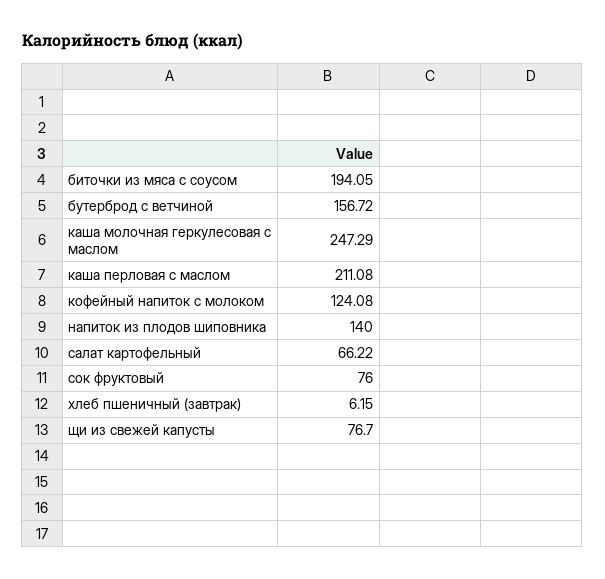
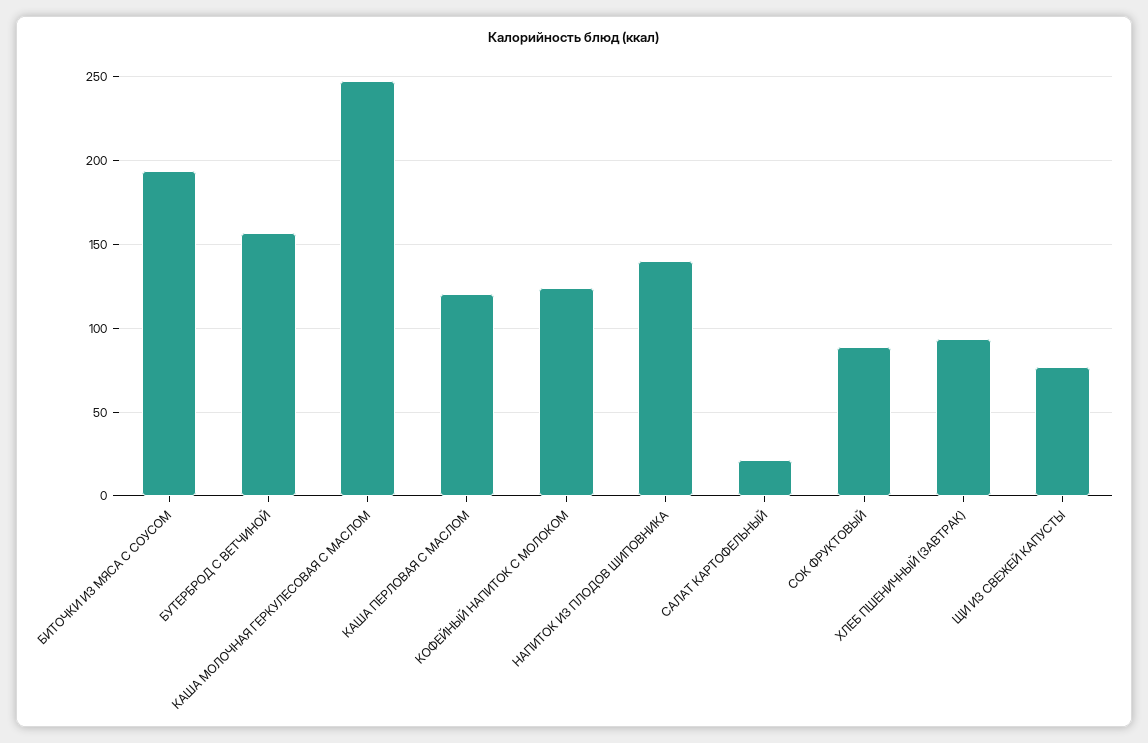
  {
    "биточки из мяса с соусом": 194.05,
    "бутерброд с ветчиной": 156.72,
    "каша молочная геркулесовая с маслом": 247.29,
-   "каша перловая с маслом": 211.08,
+   "каша перловая с маслом": 120,
    "кофейный напиток с молоком": 124.08,
    "напиток из плодов шиповника": 140,
-   "салат картофельный": 66.22,
+   "салат картофельный": 20,
-   "сок фруктовый": 76,
+   "сок фруктовый": 90,
-   "хлеб пшеничный (завтрак)": 6.15,
+   "хлеб пшеничный (завтрак)": 95,
    "щи из свежей капусты": 76.7
  }

